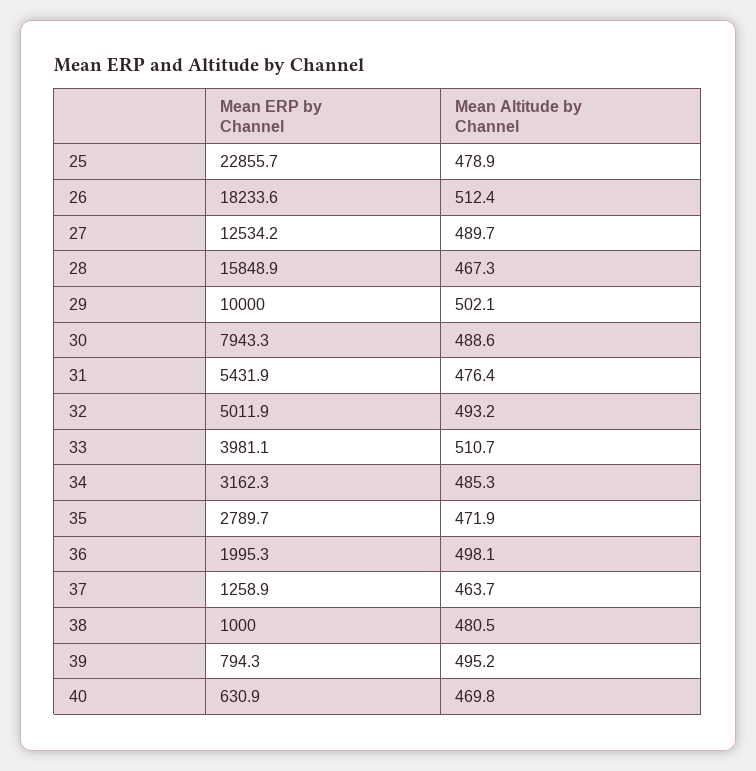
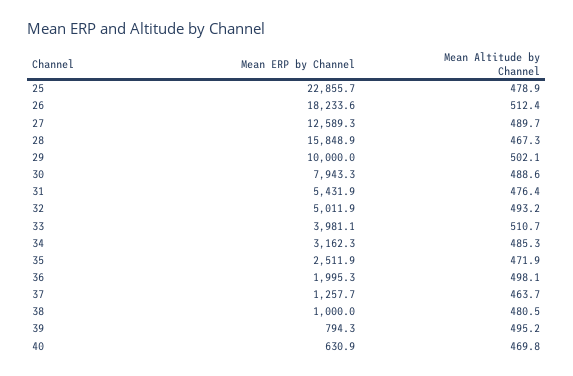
  {
    "Mean ERP by Channel": {
      "25": 22855.7,
      "26": 18233.6,
-     "27": 12534.2,
+     "27": 12589.3,
      "28": 15848.9,
      "29": 10000,
      "30": 7943.3,
      "31": 5431.9,
      "32": 5011.9,
      "33": 3981.1,
      "34": 3162.3,
-     "35": 2789.7,
+     "35": 2511.9,
      "36": 1995.3,
-     "37": 1258.9,
+     "37": 1257.7,
      "38": 1000,
      "39": 794.3,
      "40": 630.9
    },
    "Mean Altitude by Channel": {
      "25": 478.9,
      "26": 512.4,
      "27": 489.7,
      "28": 467.3,
      "29": 502.1,
      "30": 488.6,
      "31": 476.4,
      "32": 493.2,
      "33": 510.7,
      "34": 485.3,
      "35": 471.9,
      "36": 498.1,
      "37": 463.7,
      "38": 480.5,
      "39": 495.2,
      "40": 469.8
    }
  }

